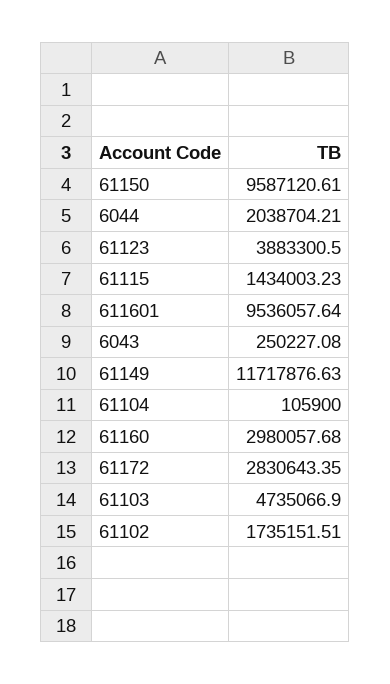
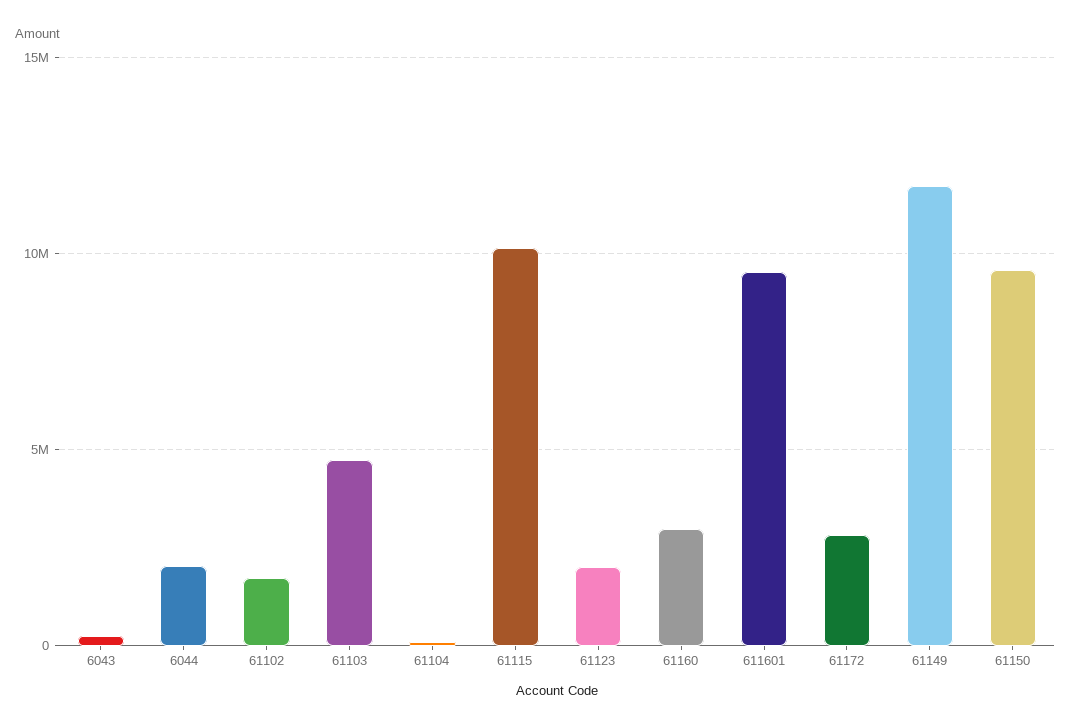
  {
    "61150": 9587120.61,
    "6044": 2038704.21,
-   "61123": 3883300.5,
+   "61123": 2000000,
-   "61115": 1434003.23,
+   "61115": 10000000,
    "611601": 9536057.64,
    "6043": 250227.08,
    "61149": 11717876.63,
    "61104": 105900,
    "61160": 2980057.68,
    "61172": 2830643.35,
    "61103": 4735066.9,
    "61102": 1735151.51
  }

